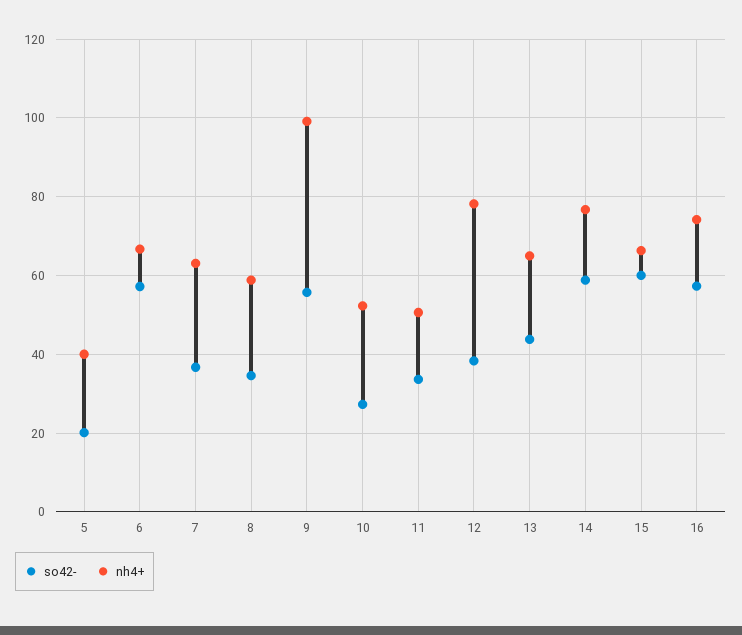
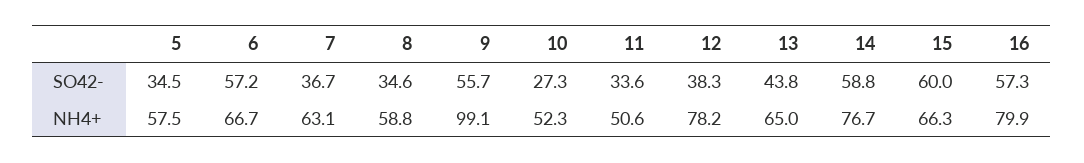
  {
    "so42-": {
-     "5": 20,
+     "5": 34.5,
      "6": 57.2,
      "7": 36.7,
      "8": 34.6,
      "9": 55.7,
      "10": 27.3,
      "11": 33.6,
      "12": 38.3,
      "13": 43.8,
      "14": 58.8,
      "15": 60,
      "16": 57.3
    },
    "nh4+": {
-     "5": 40,
+     "5": 57.5,
      "6": 66.7,
      "7": 63.1,
      "8": 58.8,
      "9": 99.1,
      "10": 52.3,
      "11": 50.6,
      "12": 78.2,
      "13": 65,
      "14": 76.7,
      "15": 66.3,
-     "16": 74
+     "16": 79.9
    }
  }

